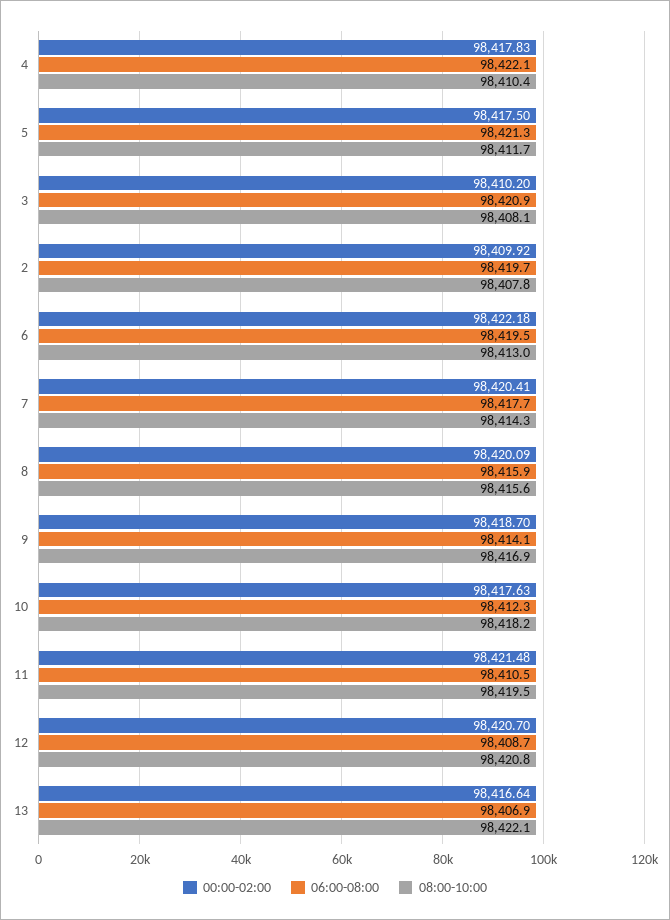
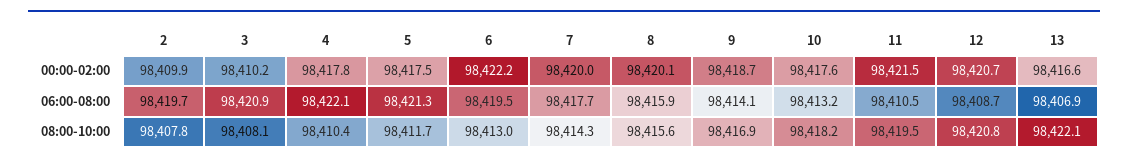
  {
    "00:00-02:00": {
      "4": 98417.83,
      "5": 98417.5,
      "3": 98410.2,
      "2": 98409.92,
      "6": 98422.18,
-     "7": 98420.41,
+     "7": 98420,
      "8": 98420.09,
      "9": 98418.7,
      "10": 98417.63,
      "11": 98421.48,
      "12": 98420.7,
      "13": 98416.64
    },
    "06:00-08:00": {
      "4": 98422.1,
      "5": 98421.3,
      "3": 98420.9,
      "2": 98419.7,
      "6": 98419.5,
      "7": 98417.7,
      "8": 98415.9,
      "9": 98414.1,
-     "10": 98412.3,
+     "10": 98413.2,
      "11": 98410.5,
      "12": 98408.7,
      "13": 98406.9
    },
    "08:00-10:00": {
      "4": 98410.4,
      "5": 98411.7,
      "3": 98408.1,
      "2": 98407.8,
      "6": 98413,
      "7": 98414.3,
      "8": 98415.6,
      "9": 98416.9,
      "10": 98418.2,
      "11": 98419.5,
      "12": 98420.8,
      "13": 98422.1
    }
  }

